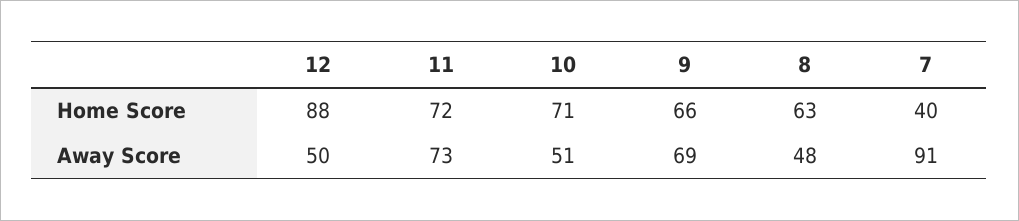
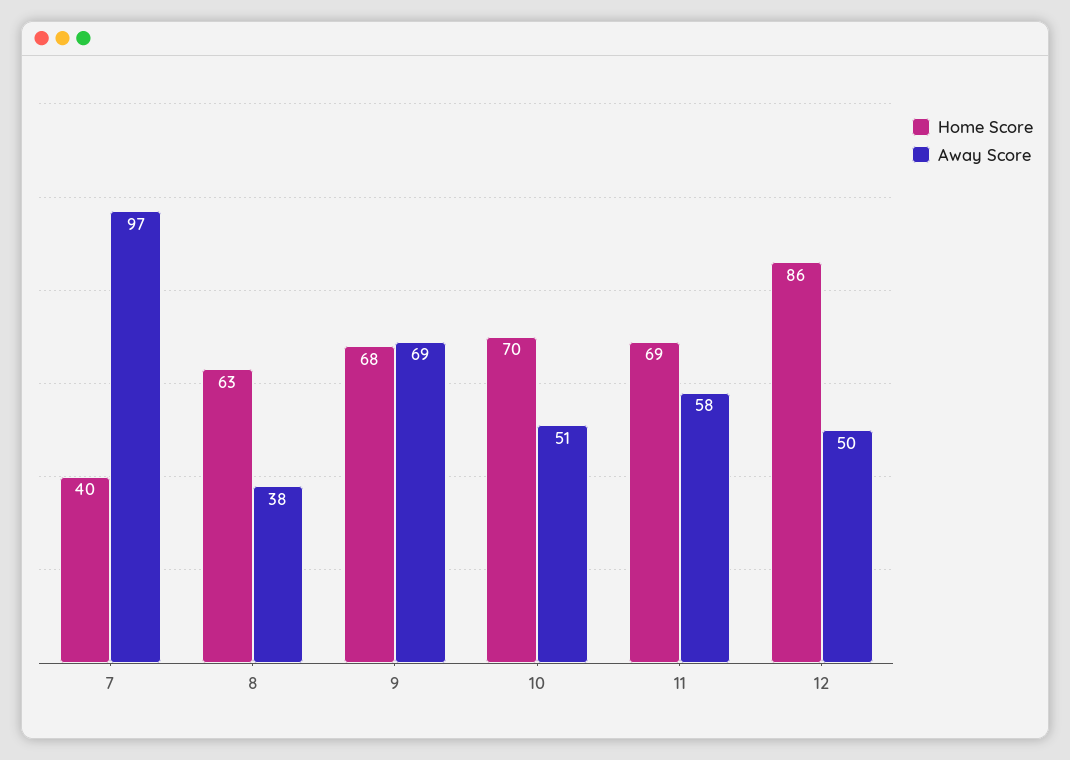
  {
    "Home Score": {
-     "12": 88,
+     "12": 86,
-     "11": 72,
+     "11": 69,
-     "10": 71,
+     "10": 70,
-     "9": 66,
+     "9": 68,
      "8": 63,
      "7": 40
    },
    "Away Score": {
      "12": 50,
-     "11": 73,
+     "11": 58,
      "10": 51,
      "9": 69,
-     "8": 48,
+     "8": 38,
-     "7": 91
+     "7": 97
    }
  }

